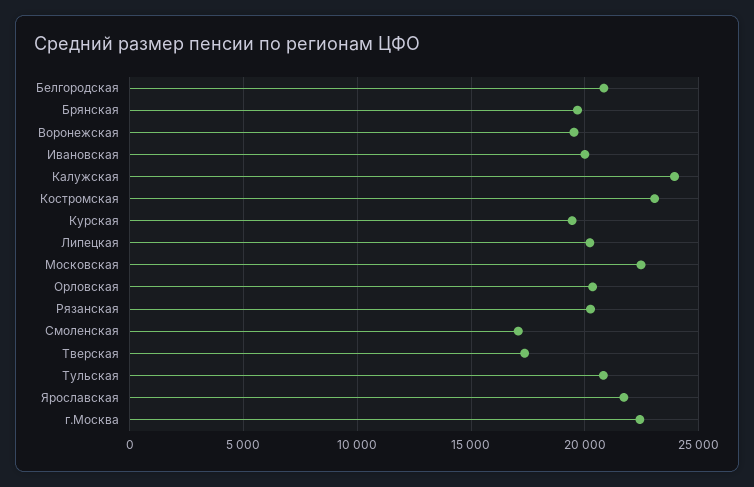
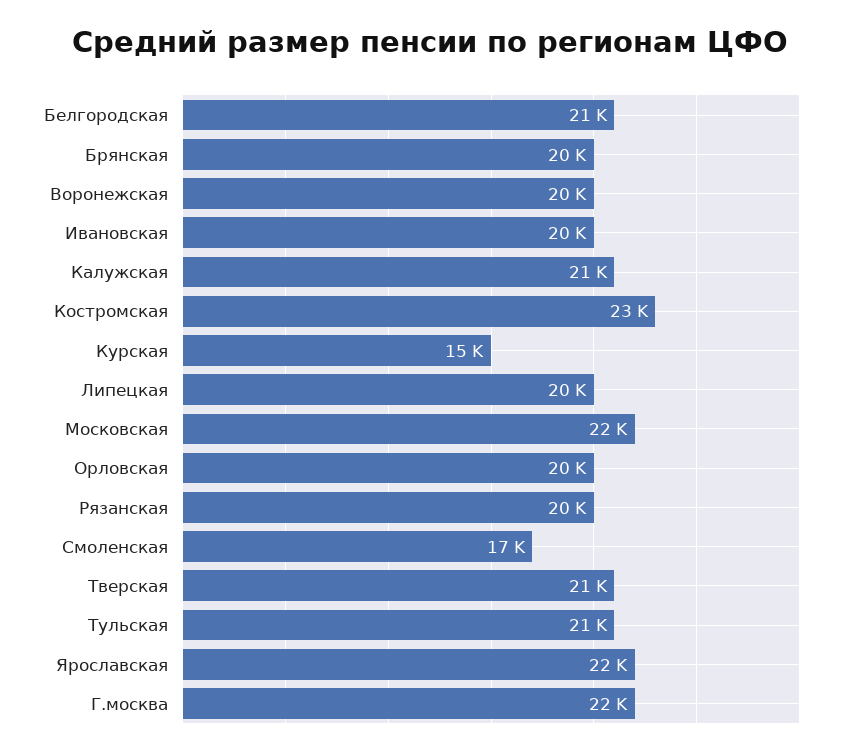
  {
    "Белгородская": 21000,
    "Брянская": 20000,
    "Воронежская": 20000,
    "Ивановская": 20000,
-   "Калужская": 24000,
+   "Калужская": 21000,
    "Костромская": 23000,
-   "Курская": 19500,
+   "Курская": 15000,
    "Липецкая": 20000,
    "Московская": 22000,
    "Орловская": 20000,
    "Рязанская": 20000,
    "Смоленская": 17000,
-   "Тверская": 17500,
+   "Тверская": 21000,
    "Тульская": 21000,
    "Ярославская": 22000,
    "г.Москва": 22000
  }

